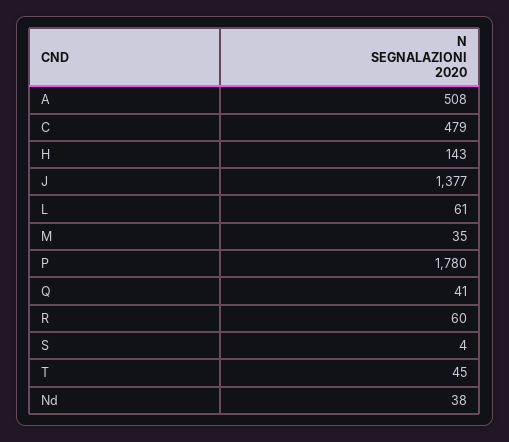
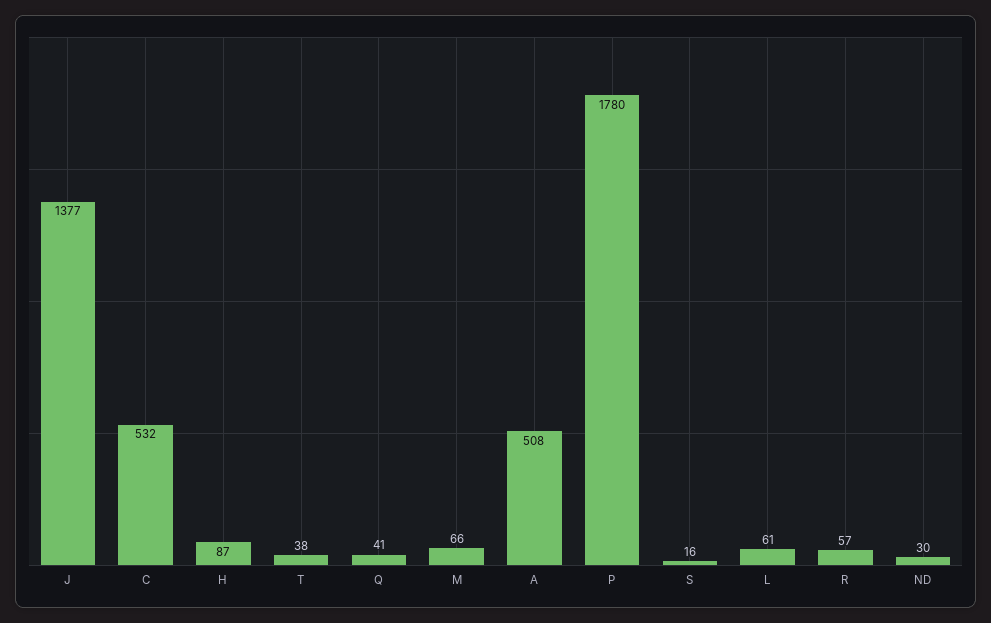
  {
    "A": 508,
-   "C": 479,
+   "C": 532,
-   "H": 143,
+   "H": 87,
    "J": 1377,
    "L": 61,
-   "M": 35,
+   "M": 66,
    "P": 1780,
    "Q": 41,
-   "R": 60,
+   "R": 57,
-   "S": 4,
+   "S": 16,
-   "T": 45,
+   "T": 38,
-   "Nd": 38
+   "Nd": 30
  }

